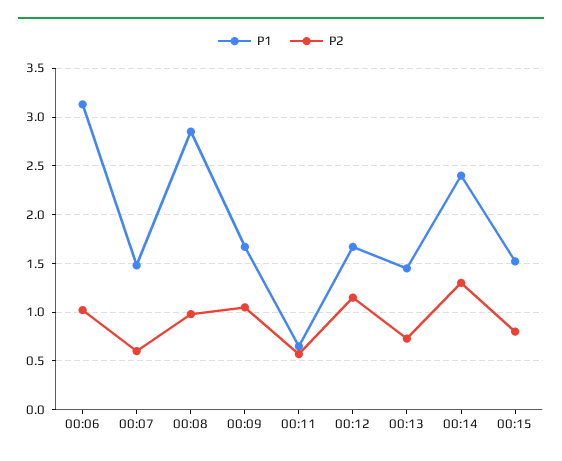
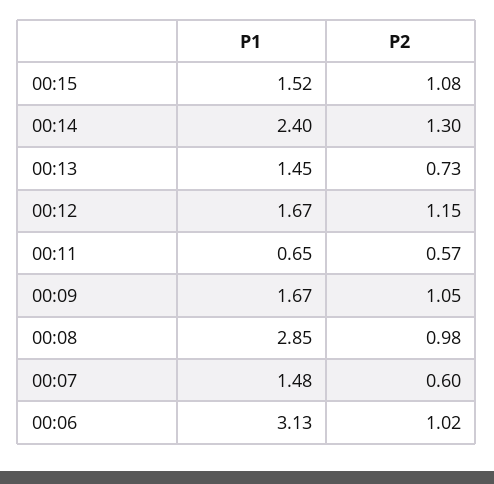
  {
    "P1": {
      "00:06": 3.13,
      "00:07": 1.48,
      "00:08": 2.85,
      "00:09": 1.67,
      "00:11": 0.65,
      "00:12": 1.67,
      "00:13": 1.45,
      "00:14": 2.4,
      "00:15": 1.52
    },
    "P2": {
      "00:06": 1.02,
      "00:07": 0.6,
      "00:08": 0.98,
      "00:09": 1.05,
      "00:11": 0.57,
      "00:12": 1.15,
      "00:13": 0.73,
      "00:14": 1.3,
-     "00:15": 0.8
+     "00:15": 1.08
    }
  }

